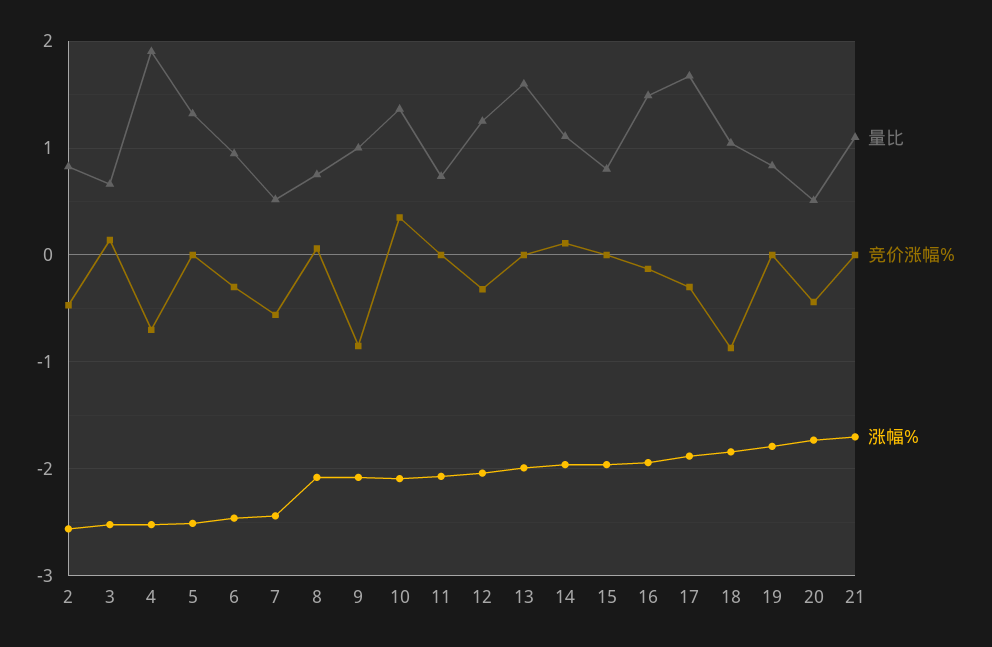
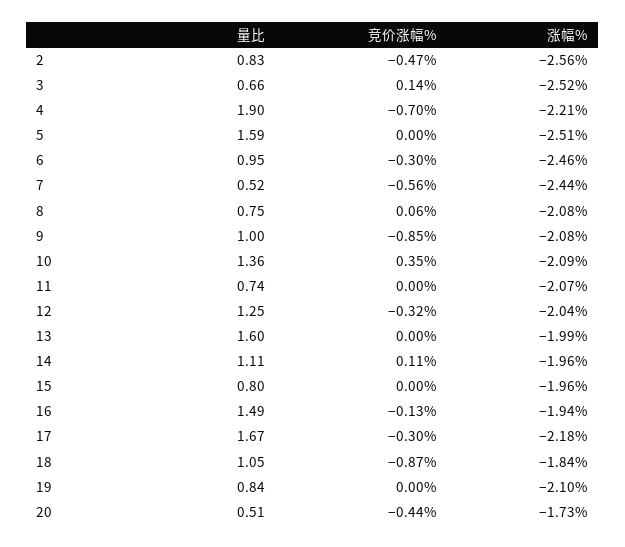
  {
    "量比": {
      "2": 0.83,
      "3": 0.66,
      "4": 1.9,
-     "5": 1.3,
+     "5": 1.59,
      "6": 0.95,
      "7": 0.52,
      "8": 0.75,
      "9": 1,
      "10": 1.36,
      "11": 0.74,
      "12": 1.25,
      "13": 1.6,
      "14": 1.11,
      "15": 0.8,
      "16": 1.49,
      "17": 1.67,
      "18": 1.05,
      "19": 0.84,
-     "20": 0.51,
+     "20": 0.51
-     "21": 1.1
    },
    "竞价涨幅%": {
      "2": -0.47,
      "3": 0.14,
      "4": -0.7,
      "5": 0,
      "6": -0.3,
      "7": -0.56,
      "8": 0.06,
      "9": -0.85,
      "10": 0.35,
      "11": 0,
      "12": -0.32,
      "13": 0,
      "14": 0.11,
      "15": 0,
      "16": -0.13,
      "17": -0.3,
      "18": -0.87,
      "19": 0,
-     "20": -0.44,
+     "20": -0.44
-     "21": 0
    },
    "涨幅%": {
      "2": -2.56,
      "3": -2.52,
-     "4": -2.5,
+     "4": -2.21,
      "5": -2.51,
      "6": -2.46,
      "7": -2.44,
      "8": -2.08,
      "9": -2.08,
      "10": -2.09,
      "11": -2.07,
      "12": -2.04,
      "13": -1.99,
      "14": -1.96,
      "15": -1.96,
      "16": -1.94,
-     "17": -1.9,
+     "17": -2.18,
      "18": -1.84,
-     "19": -1.8,
+     "19": -2.1,
-     "20": -1.73,
+     "20": -1.73
-     "21": -1.7
    }
  }

